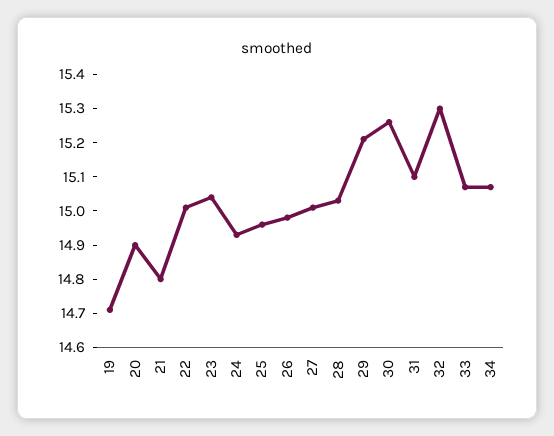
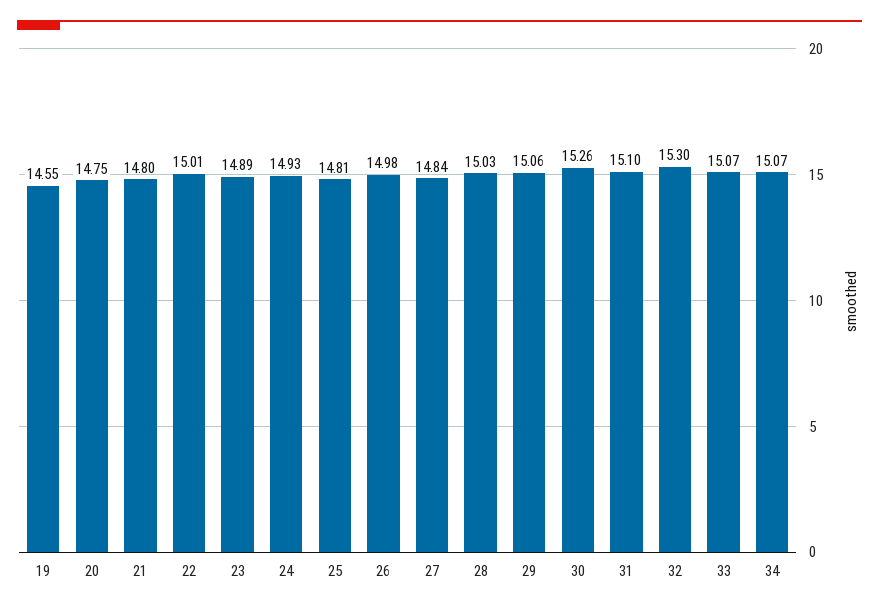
  {
-   "19": 14.7,
+   "19": 14.55,
-   "20": 14.9,
+   "20": 14.75,
    "21": 14.8,
    "22": 15.01,
-   "23": 15.05,
+   "23": 14.89,
    "24": 14.93,
-   "25": 14.95,
+   "25": 14.81,
    "26": 14.98,
-   "27": 15,
+   "27": 14.84,
    "28": 15.03,
-   "29": 15.2,
+   "29": 15.06,
    "30": 15.26,
    "31": 15.1,
    "32": 15.3,
    "33": 15.07,
    "34": 15.07
  }

